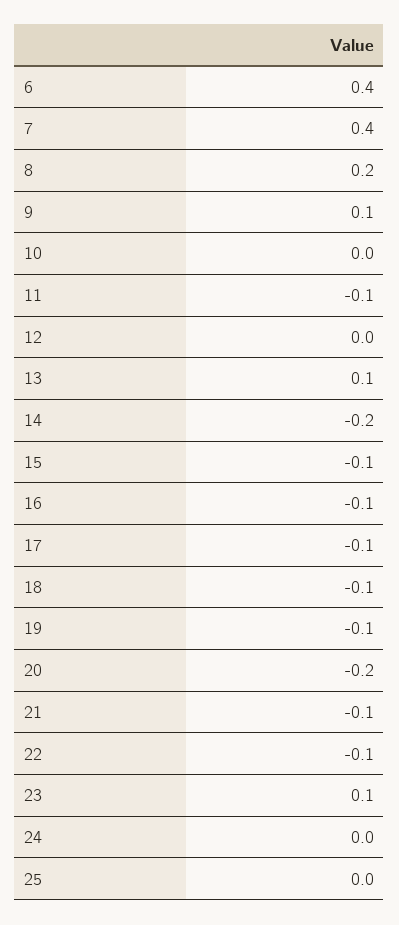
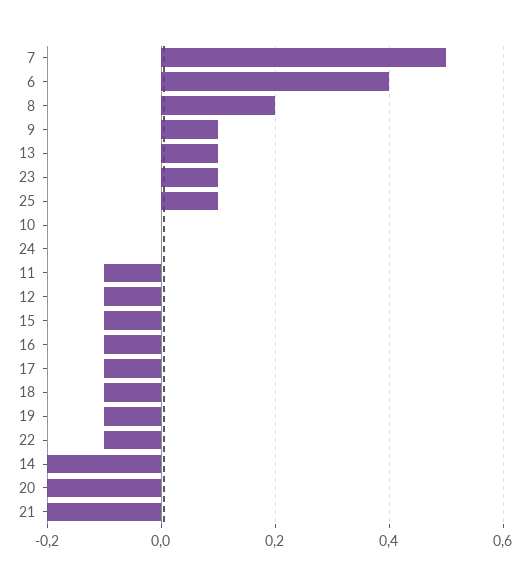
  {
    "6": 0.4,
-   "7": 0.4,
+   "7": 0.5,
    "8": 0.2,
    "9": 0.1,
    "10": 0,
    "11": -0.1,
-   "12": 0,
+   "12": -0.1,
    "13": 0.1,
    "14": -0.2,
    "15": -0.1,
    "16": -0.1,
    "17": -0.1,
    "18": -0.1,
    "19": -0.1,
    "20": -0.2,
-   "21": -0.1,
+   "21": -0.2,
    "22": -0.1,
    "23": 0.1,
    "24": 0,
-   "25": 0
+   "25": 0.1
  }

